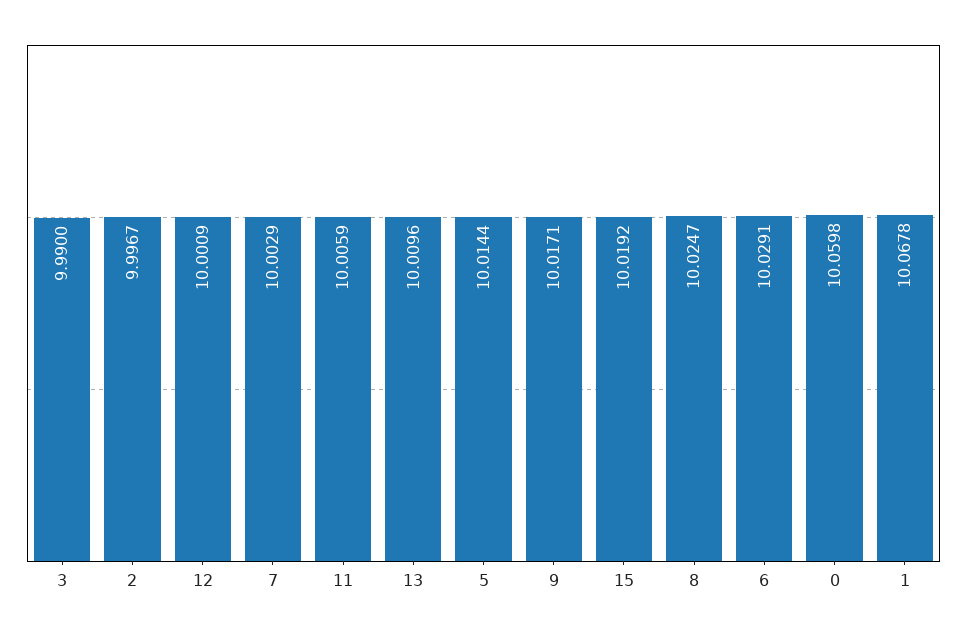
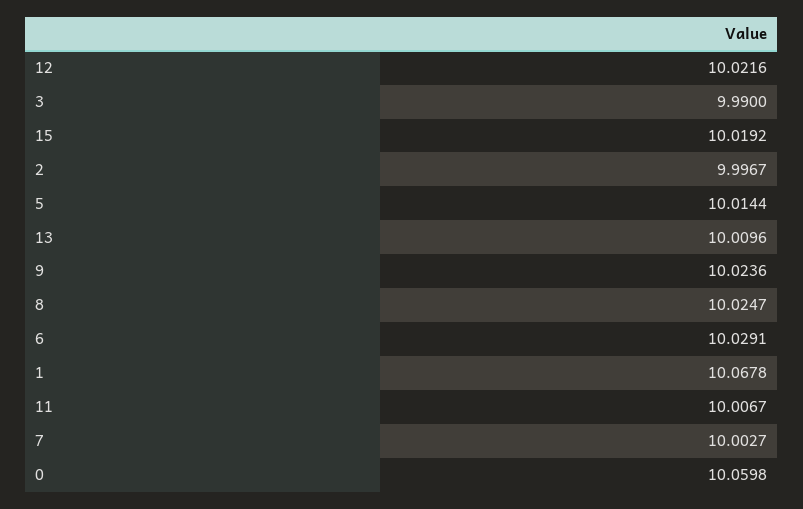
  {
    "3": 9.99,
    "2": 9.9967,
-   "12": 10.0009,
+   "12": 10.0216,
-   "7": 10.0029,
+   "7": 10.0027,
-   "11": 10.0059,
+   "11": 10.0067,
    "13": 10.0096,
    "5": 10.0144,
-   "9": 10.0171,
+   "9": 10.0236,
    "15": 10.0192,
    "8": 10.0247,
    "6": 10.0291,
    "0": 10.0598,
    "1": 10.0678
  }

